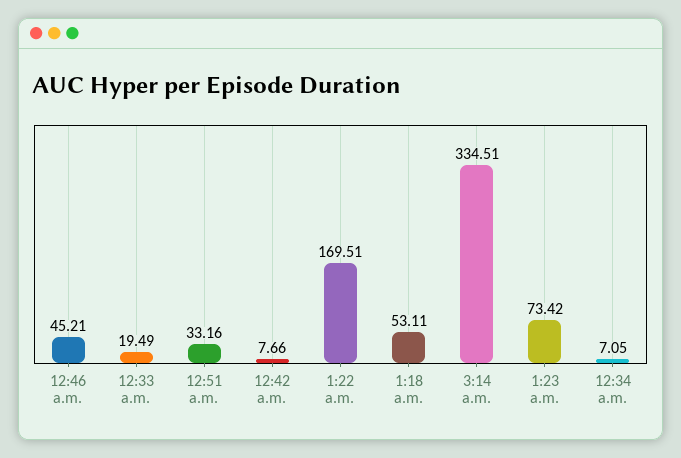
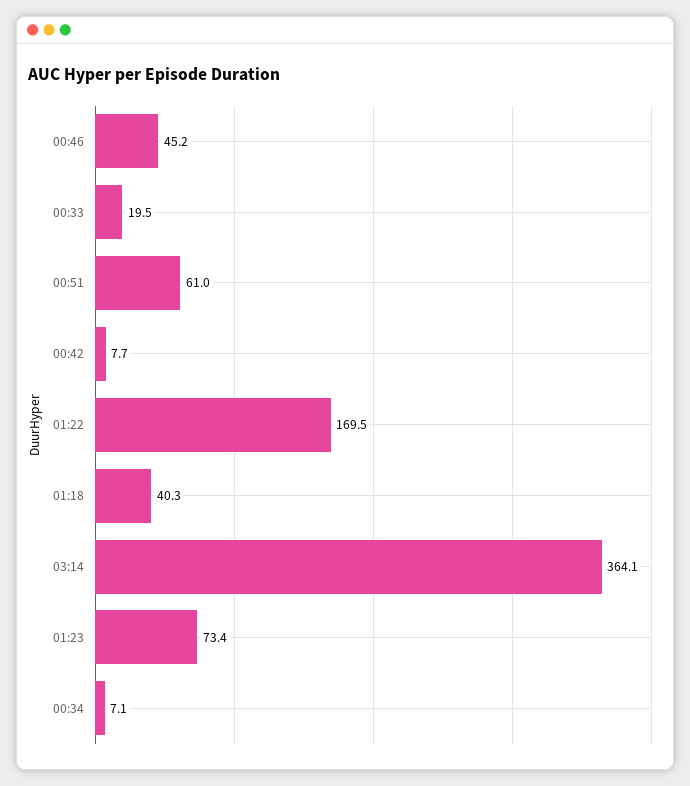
  {
    "12:46 a.m.": 45.21,
    "12:33 a.m.": 19.49,
-   "12:51 a.m.": 33.16,
+   "12:51 a.m.": 61,
    "12:42 a.m.": 7.66,
    "1:22 a.m.": 169.51,
-   "1:18 a.m.": 53.11,
+   "1:18 a.m.": 40.3,
-   "3:14 a.m.": 334.51,
+   "3:14 a.m.": 364.1,
    "1:23 a.m.": 73.42,
    "12:34 a.m.": 7.05
  }

